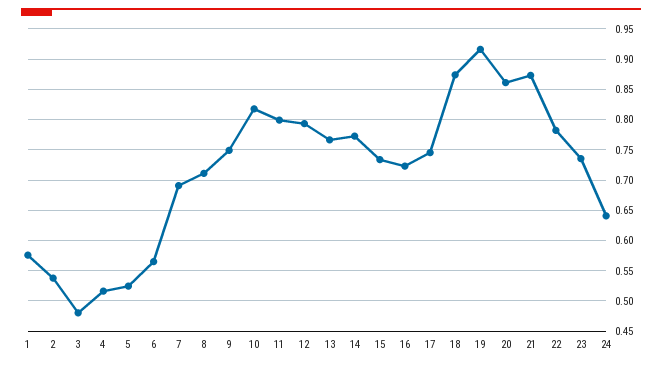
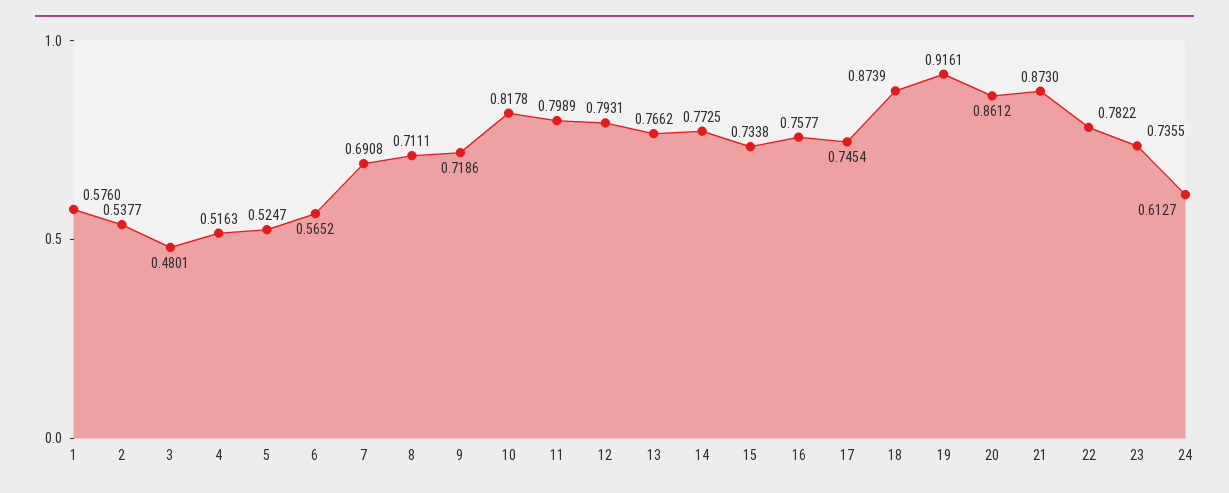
  {
    "1": 0.576,
    "2": 0.5377,
    "3": 0.4801,
    "4": 0.5163,
    "5": 0.5247,
    "6": 0.5652,
    "7": 0.6908,
    "8": 0.7111,
-   "9": 0.75,
+   "9": 0.7186,
    "10": 0.8178,
    "11": 0.7989,
    "12": 0.7931,
    "13": 0.7662,
    "14": 0.7725,
    "15": 0.7338,
-   "16": 0.72,
+   "16": 0.7577,
    "17": 0.7454,
    "18": 0.8739,
    "19": 0.9161,
    "20": 0.8612,
    "21": 0.873,
    "22": 0.7822,
    "23": 0.7355,
-   "24": 0.64
+   "24": 0.6127
  }

